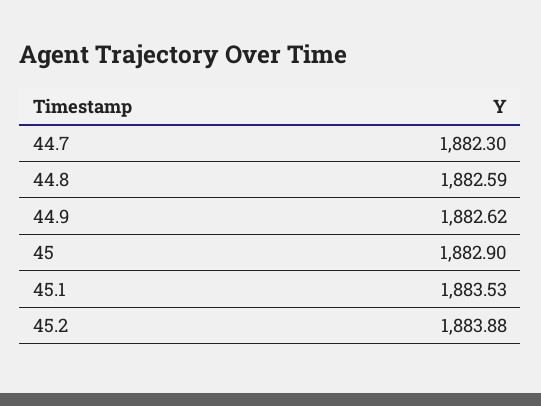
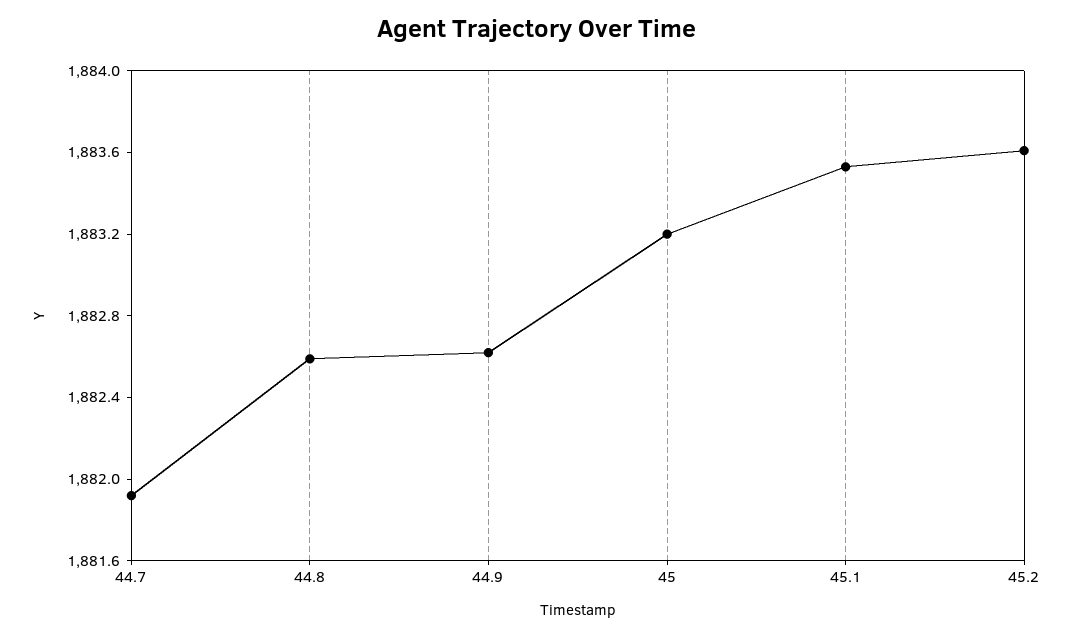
  {
-   "44.7": 1882.3,
+   "44.7": 1881.9,
    "44.8": 1882.59,
    "44.9": 1882.62,
-   "45": 1882.9,
+   "45": 1883.2,
    "45.1": 1883.53,
-   "45.2": 1883.88
+   "45.2": 1883.6
  }

